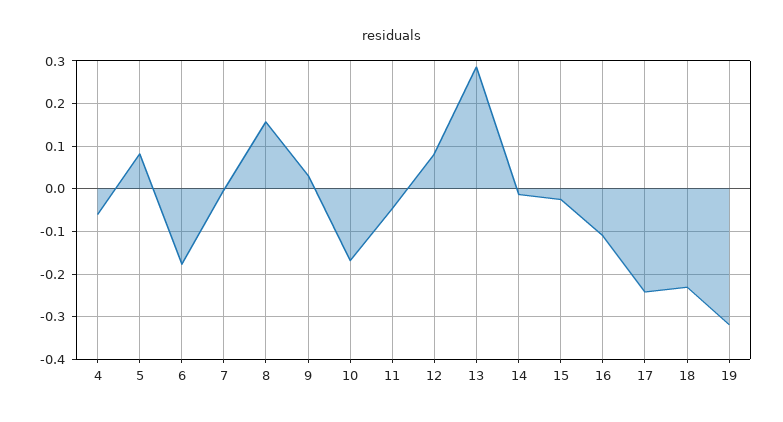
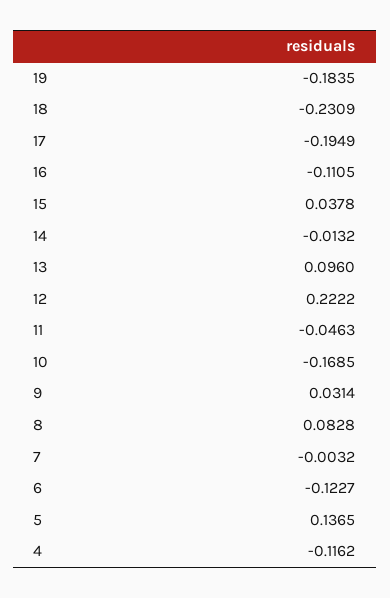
  {
-   "4": -0.06,
+   "4": -0.1162,
-   "5": 0.08,
+   "5": 0.1365,
-   "6": -0.18,
+   "6": -0.1227,
    "7": -0.0032,
-   "8": 0.16,
+   "8": 0.0828,
    "9": 0.0314,
    "10": -0.1685,
    "11": -0.0463,
-   "12": 0.08,
+   "12": 0.2222,
-   "13": 0.28,
+   "13": 0.096,
    "14": -0.0132,
-   "15": -0.02,
+   "15": 0.0378,
    "16": -0.1105,
-   "17": -0.24,
+   "17": -0.1949,
    "18": -0.2309,
-   "19": -0.32
+   "19": -0.1835
  }

